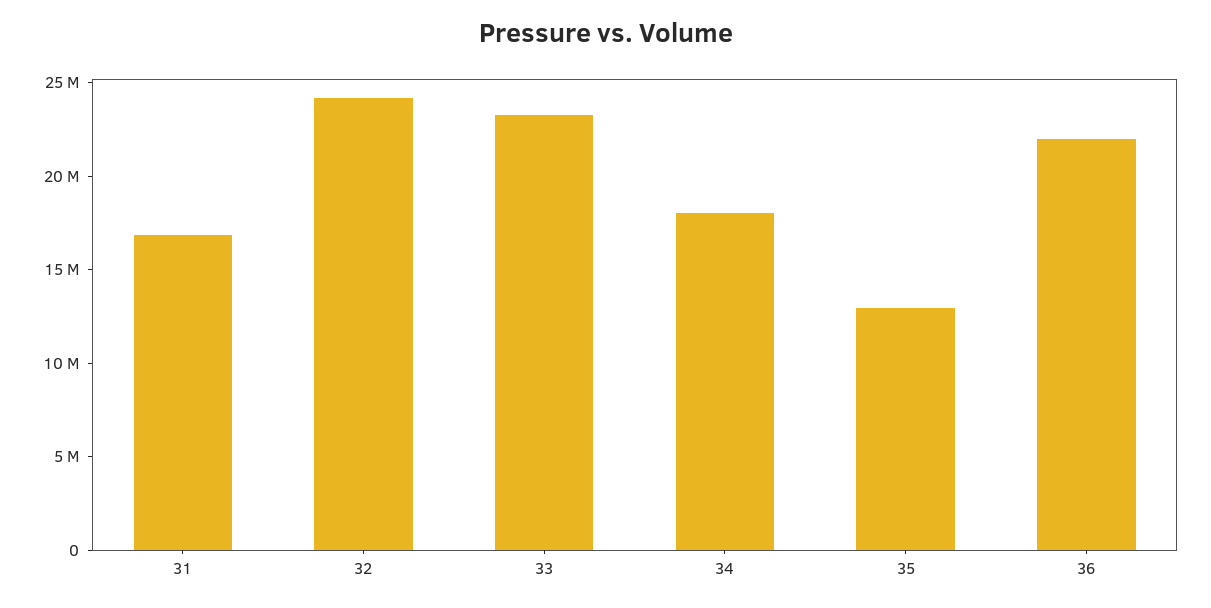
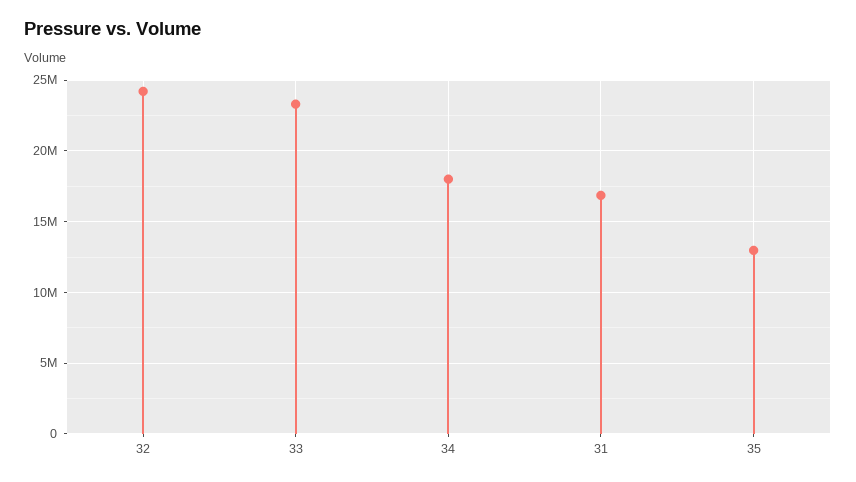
  {
    "31": 17000000,
    "32": 24000000,
    "33": 23500000,
    "34": 18000000,
-   "35": 13000000,
+   "35": 13000000
-   "36": 22000000
  }

